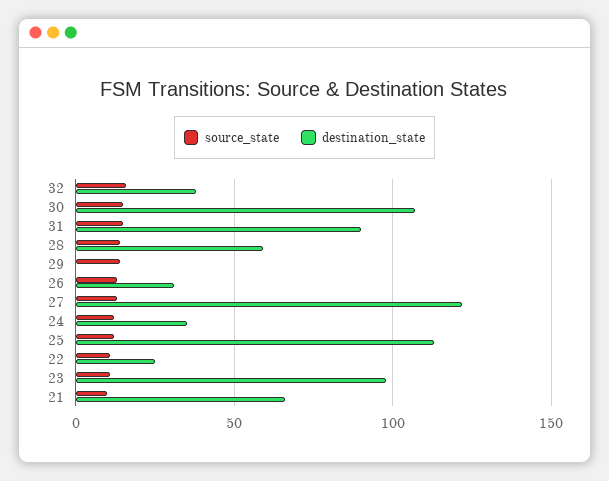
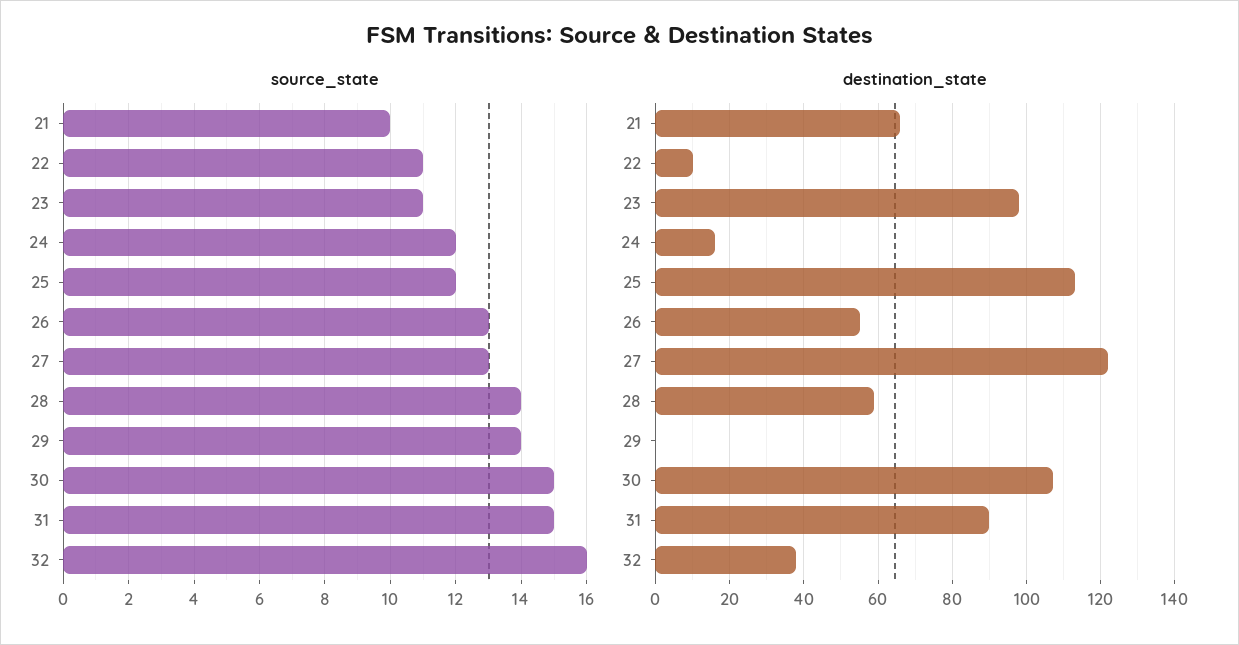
  {
    "source_state": {
      "32": 16,
      "30": 15,
      "31": 15,
      "28": 14,
      "29": 14,
      "26": 13,
      "27": 13,
      "24": 12,
      "25": 12,
      "22": 11,
      "23": 11,
      "21": 10
    },
    "destination_state": {
      "32": 40,
      "30": 105,
      "31": 90,
      "28": 60,
      "29": 0,
-     "26": 30,
+     "26": 55,
      "27": 120,
-     "24": 35,
+     "24": 15,
      "25": 115,
-     "22": 25,
+     "22": 10,
      "23": 100,
      "21": 65
    }
  }

